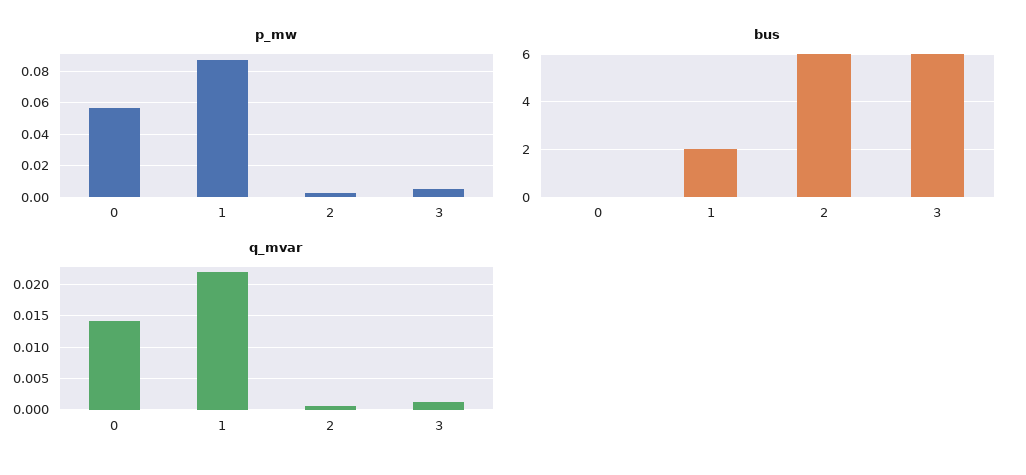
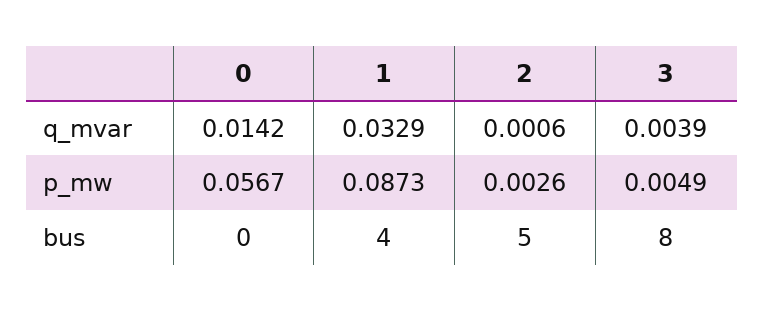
  {
    "p_mw": {
      "0": 0.0567,
      "1": 0.0873,
      "2": 0.0026,
      "3": 0.0049
    },
    "bus": {
      "0": 0,
-     "1": 2,
+     "1": 4,
-     "2": 6,
+     "2": 5,
-     "3": 6
+     "3": 8
    },
    "q_mvar": {
      "0": 0.0142,
-     "1": 0.022,
+     "1": 0.0329,
      "2": 0.0006,
-     "3": 0.001
+     "3": 0.0039
    }
  }

